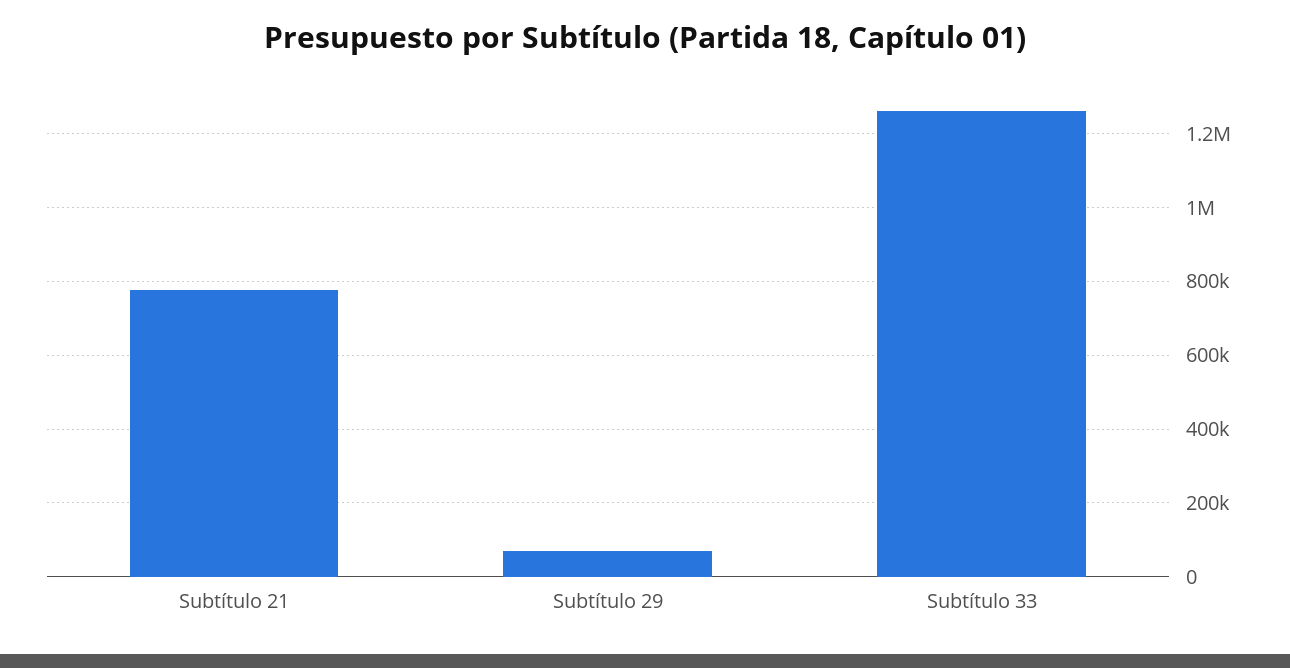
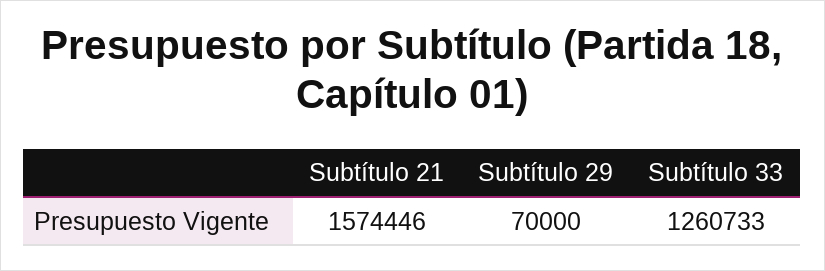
  {
-   "Subtítulo 21": 780000,
+   "Subtítulo 21": 1574446,
    "Subtítulo 29": 70000,
    "Subtítulo 33": 1260733
  }

